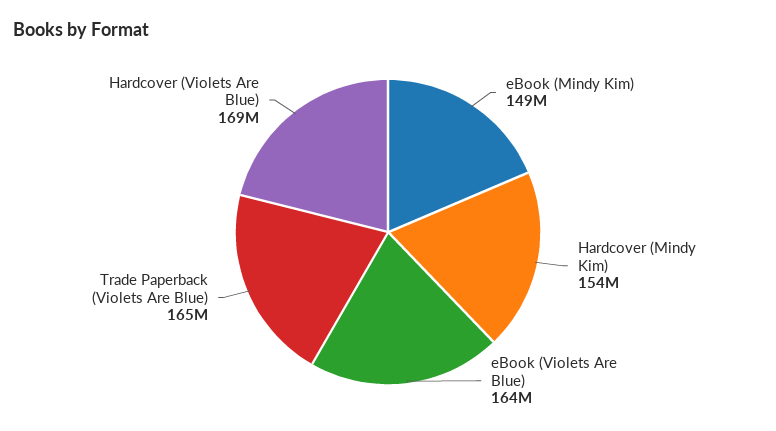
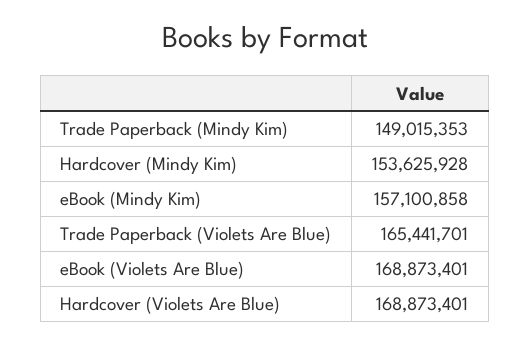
  {
-   "eBook (Mindy Kim)": 149000000,
+   "eBook (Mindy Kim)": 157100858,
    "Hardcover (Mindy Kim)": 153625928,
-   "eBook (Violets Are Blue)": 164000000,
+   "eBook (Violets Are Blue)": 168873401,
    "Trade Paperback (Violets Are Blue)": 165441701,
-   "Hardcover (Violets Are Blue)": 168873401
+   "Hardcover (Violets Are Blue)": 168873401,
+   "Trade Paperback (Mindy Kim)": 149015353
  }

